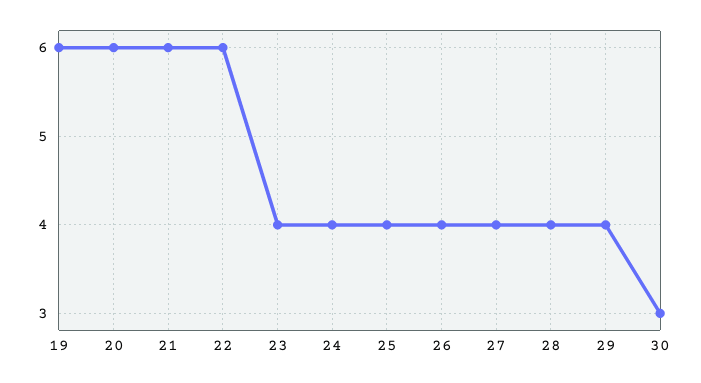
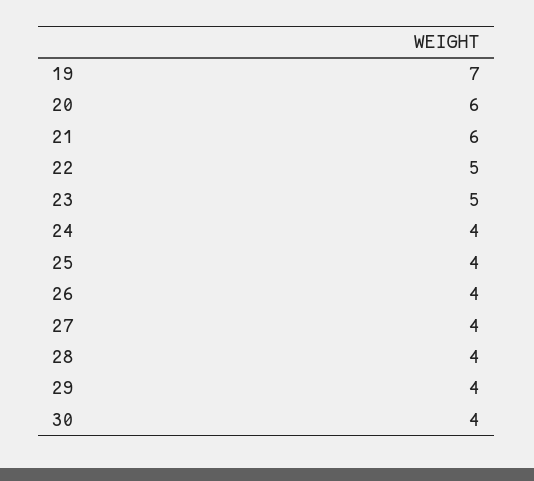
  {
-   "19": 6,
+   "19": 7,
    "20": 6,
    "21": 6,
-   "22": 6,
+   "22": 5,
-   "23": 4,
+   "23": 5,
    "24": 4,
    "25": 4,
    "26": 4,
    "27": 4,
    "28": 4,
    "29": 4,
-   "30": 3
+   "30": 4
  }

